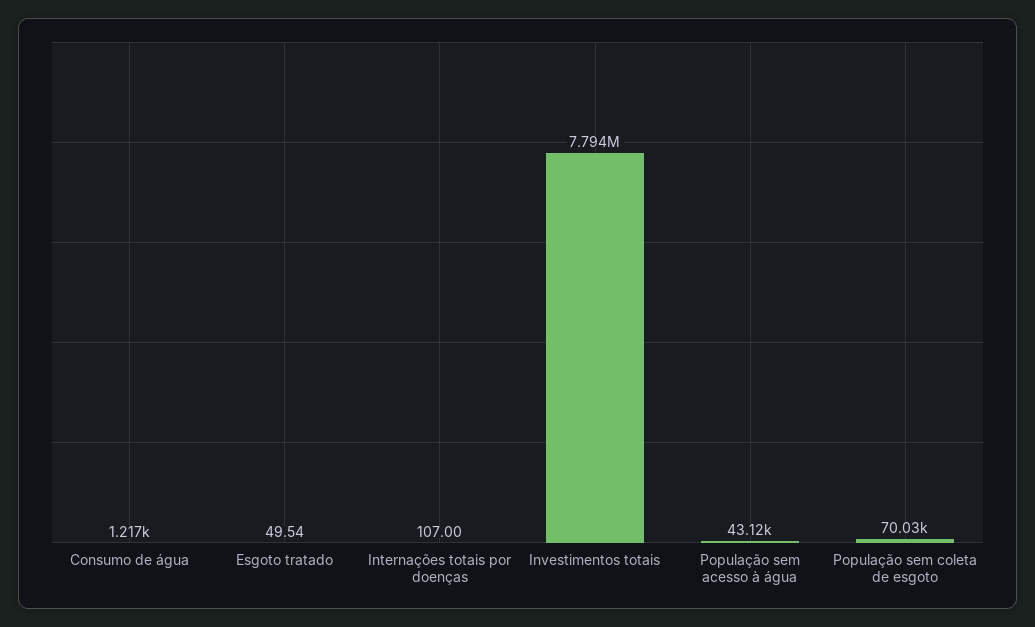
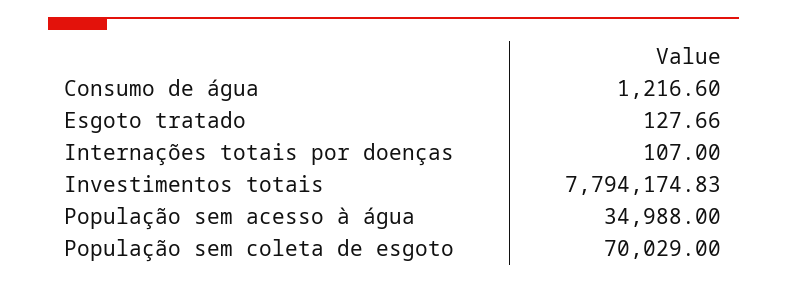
  {
    "Consumo de água": 1216.6,
-   "Esgoto tratado": 49.54,
+   "Esgoto tratado": 127.66,
    "Internações totais por doenças": 107,
    "Investimentos totais": 7794174.83,
-   "População sem acesso à água": 43120,
+   "População sem acesso à água": 34988,
    "População sem coleta de esgoto": 70029
  }

